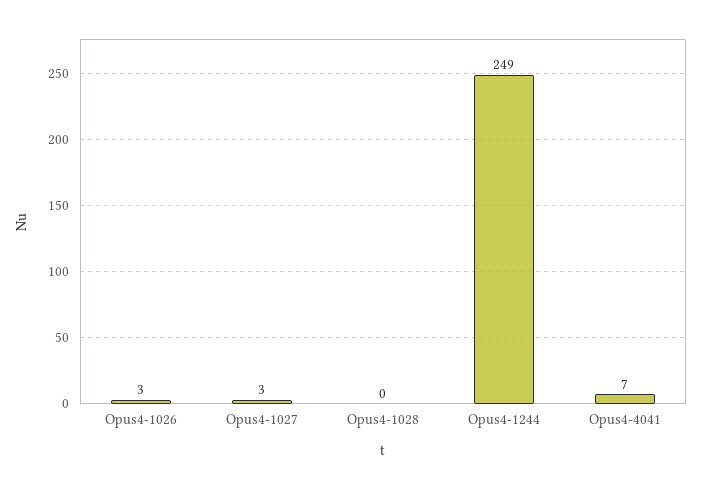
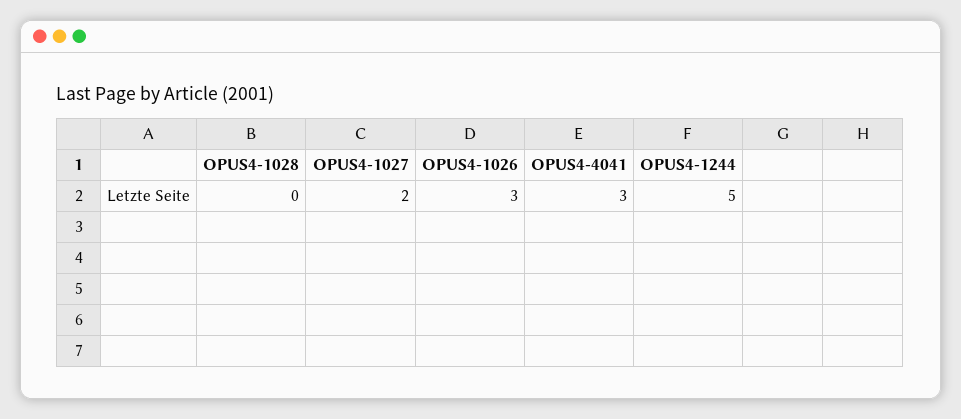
  {
    "Opus4-1026": 3,
-   "Opus4-1027": 3,
+   "Opus4-1027": 2,
    "Opus4-1028": 0,
-   "Opus4-1244": 249,
+   "Opus4-1244": 5,
-   "Opus4-4041": 7
+   "Opus4-4041": 3
  }

